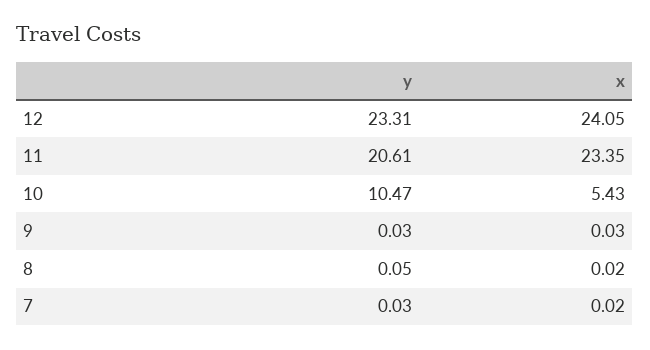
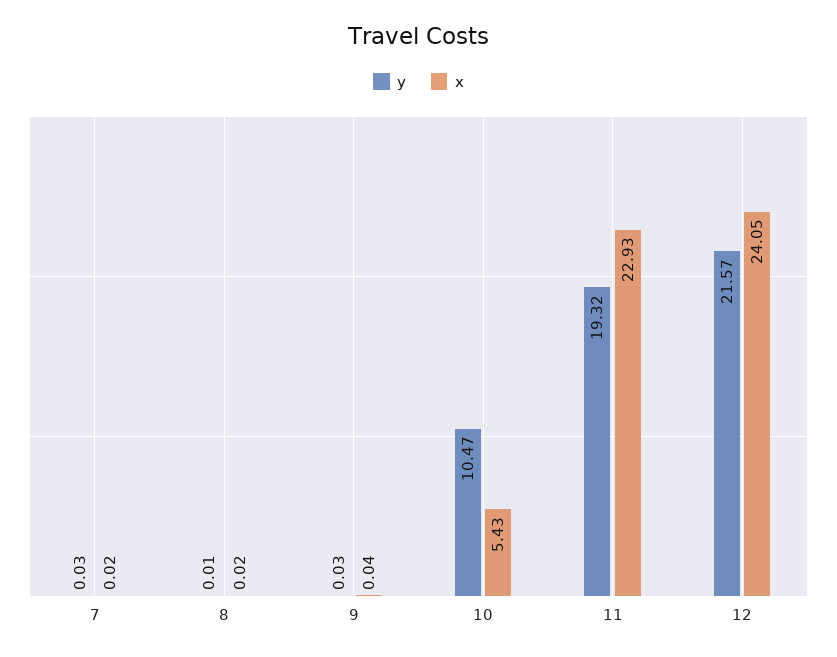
  {
    "y": {
-     "12": 23.31,
+     "12": 21.57,
-     "11": 20.61,
+     "11": 19.32,
      "10": 10.47,
      "9": 0.03,
-     "8": 0.05,
+     "8": 0.01,
      "7": 0.03
    },
    "x": {
      "12": 24.05,
-     "11": 23.35,
+     "11": 22.93,
      "10": 5.43,
-     "9": 0.03,
+     "9": 0.04,
      "8": 0.02,
      "7": 0.02
    }
  }

